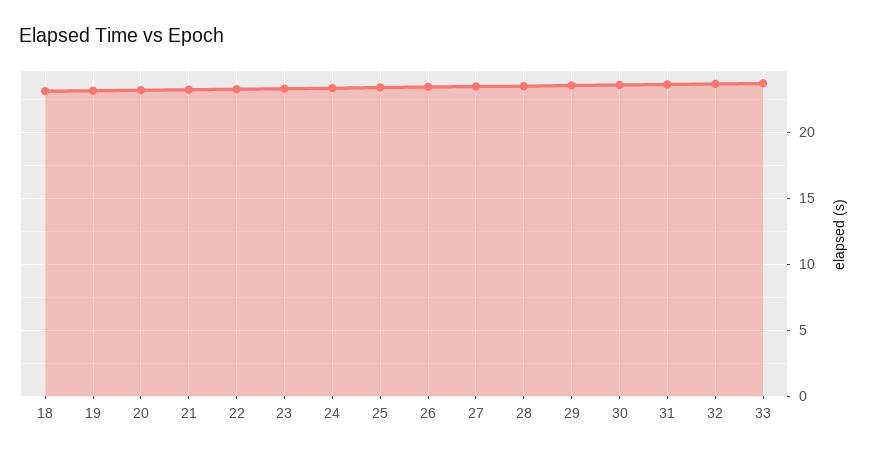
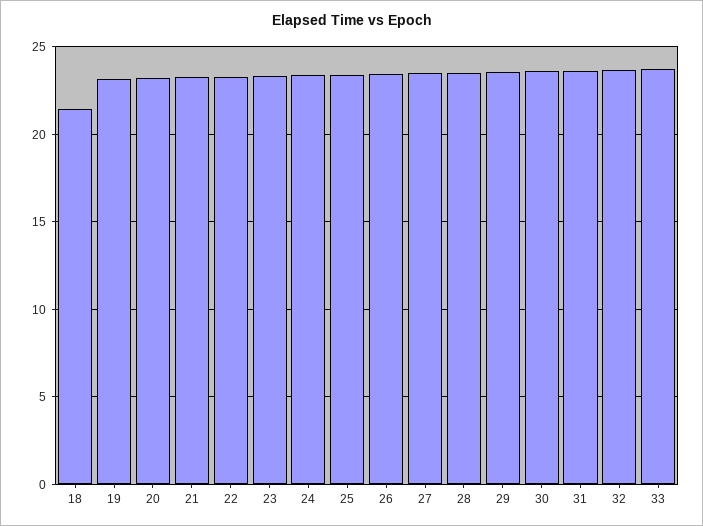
  {
-   "18": 23,
+   "18": 21.5,
    "19": 23,
    "20": 23,
    "21": 23.5,
    "22": 23.5,
    "23": 23.5,
    "24": 23.5,
    "25": 23.5,
    "26": 23.5,
    "27": 23.5,
    "28": 23.5,
    "29": 23.5,
    "30": 23.5,
    "31": 23.5,
    "32": 23.5,
    "33": 23.5
  }

